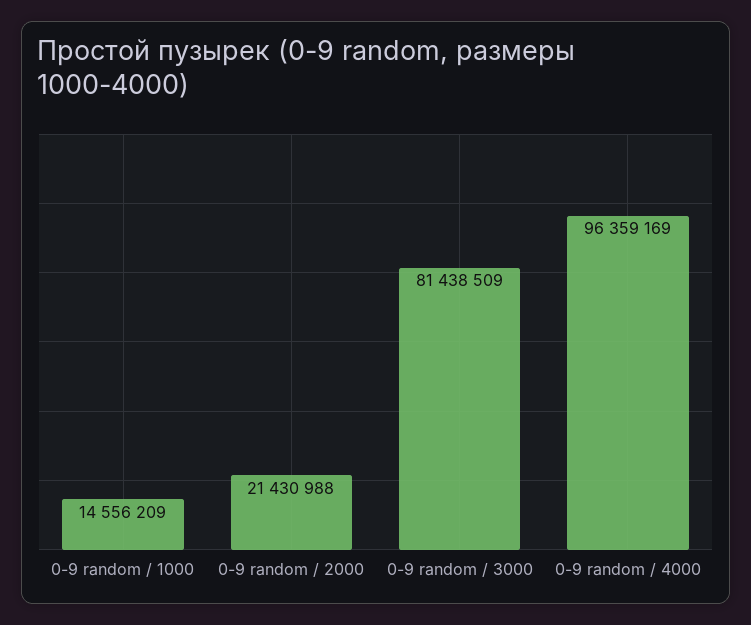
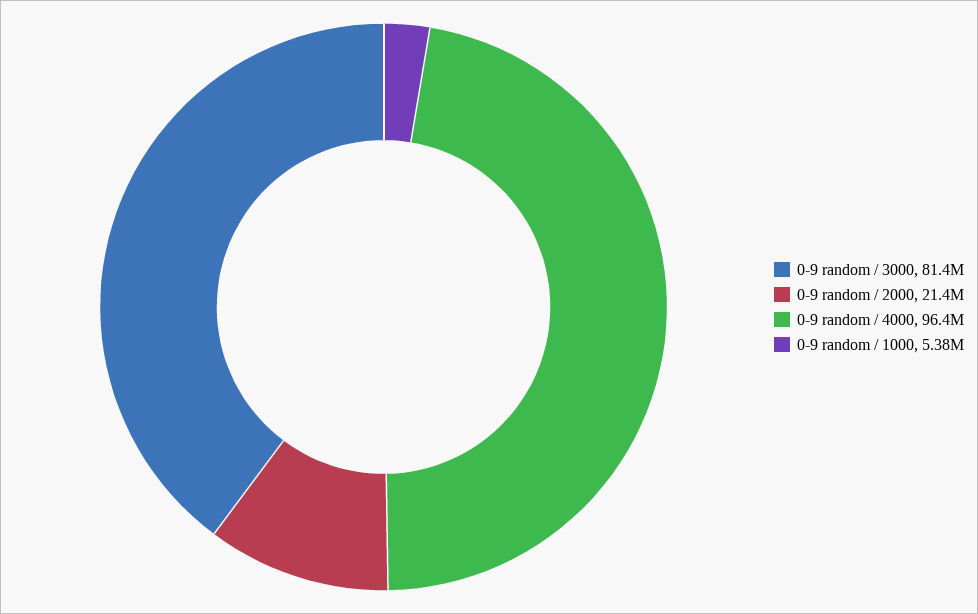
  {
-   "0-9 random / 1000": 14556209,
+   "0-9 random / 1000": 5380000,
    "0-9 random / 2000": 21430988,
    "0-9 random / 3000": 81438509,
    "0-9 random / 4000": 96359169
  }

